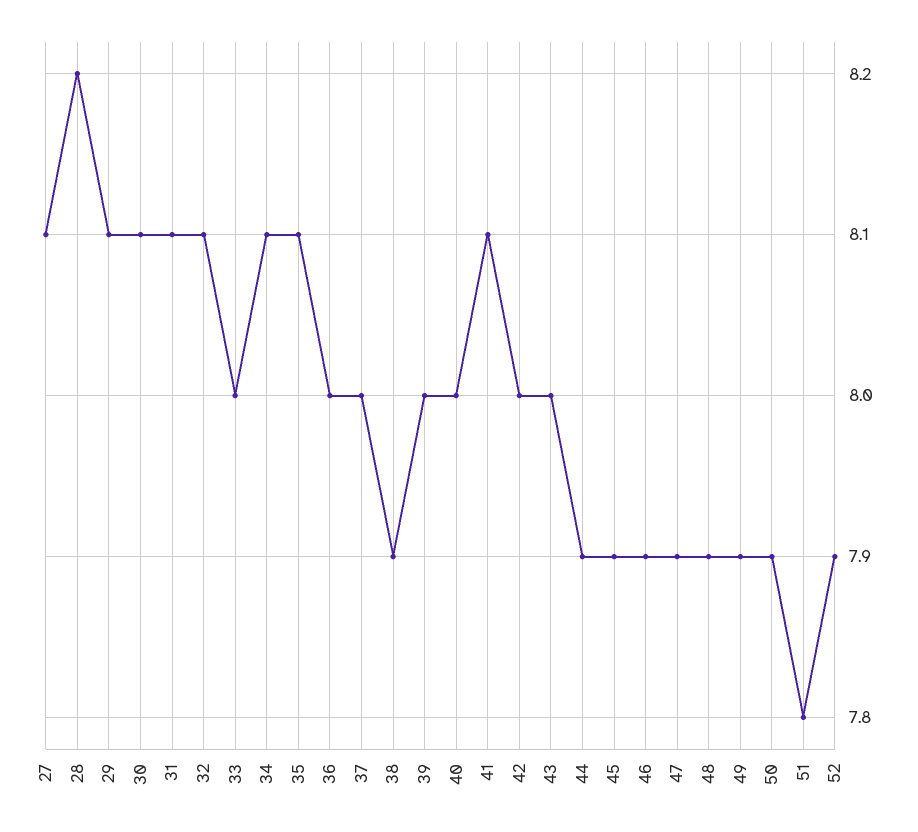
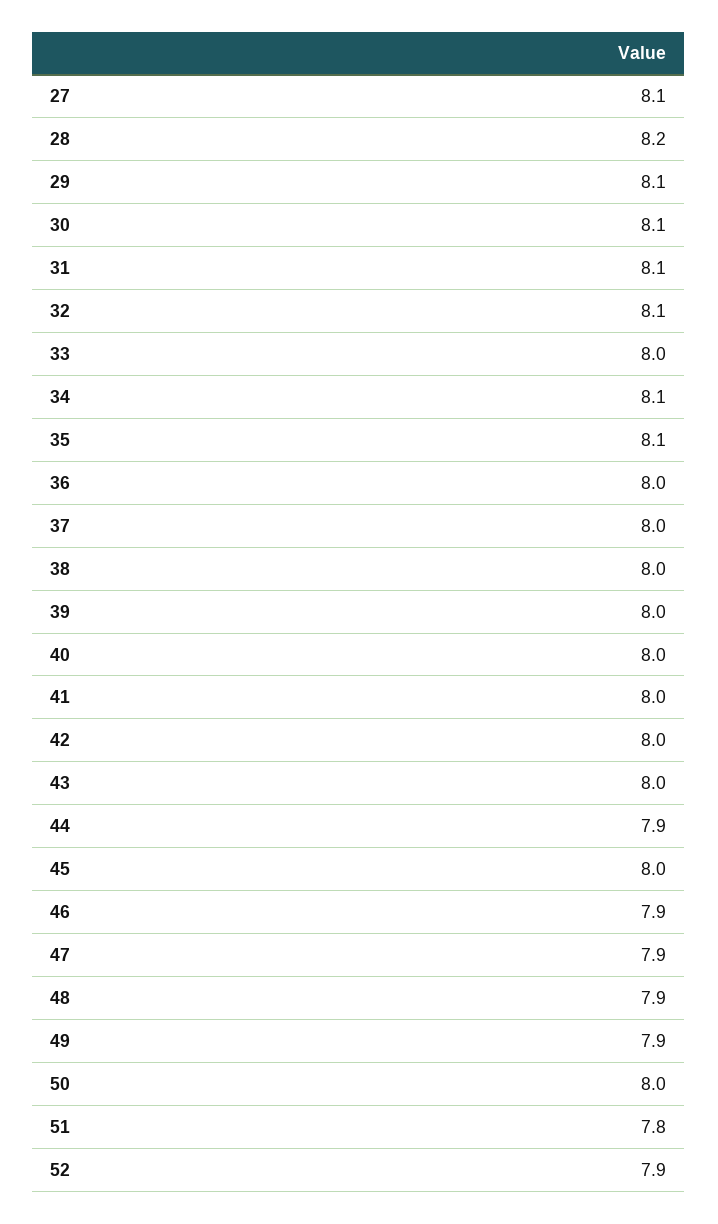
  {
    "27": 8.1,
    "28": 8.2,
    "29": 8.1,
    "30": 8.1,
    "31": 8.1,
    "32": 8.1,
    "33": 8,
    "34": 8.1,
    "35": 8.1,
    "36": 8,
    "37": 8,
-   "38": 7.9,
+   "38": 8,
    "39": 8,
    "40": 8,
-   "41": 8.1,
+   "41": 8,
    "42": 8,
    "43": 8,
    "44": 7.9,
-   "45": 7.9,
+   "45": 8,
    "46": 7.9,
    "47": 7.9,
    "48": 7.9,
    "49": 7.9,
-   "50": 7.9,
+   "50": 8,
    "51": 7.8,
    "52": 7.9
  }

